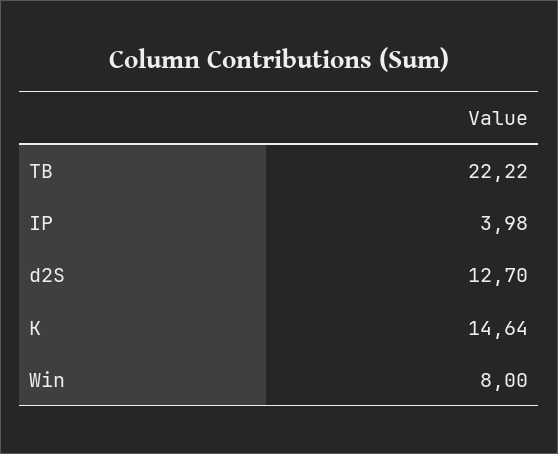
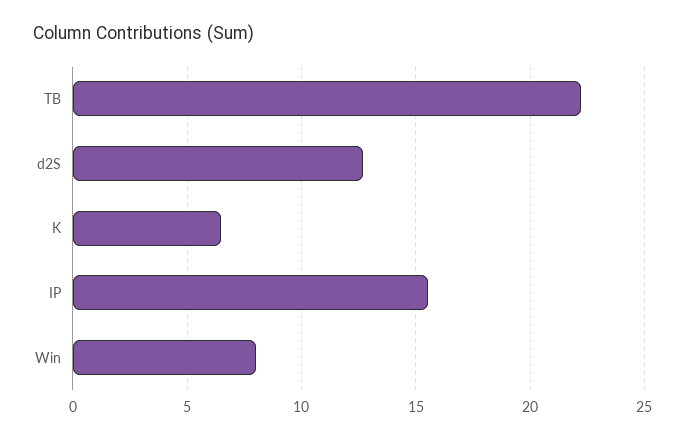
  {
    "TB": 22.22,
-   "IP": 3.98,
+   "IP": 15.5,
    "d2S": 12.7,
-   "K": 14.64,
+   "K": 6.5,
    "Win": 8
  }

